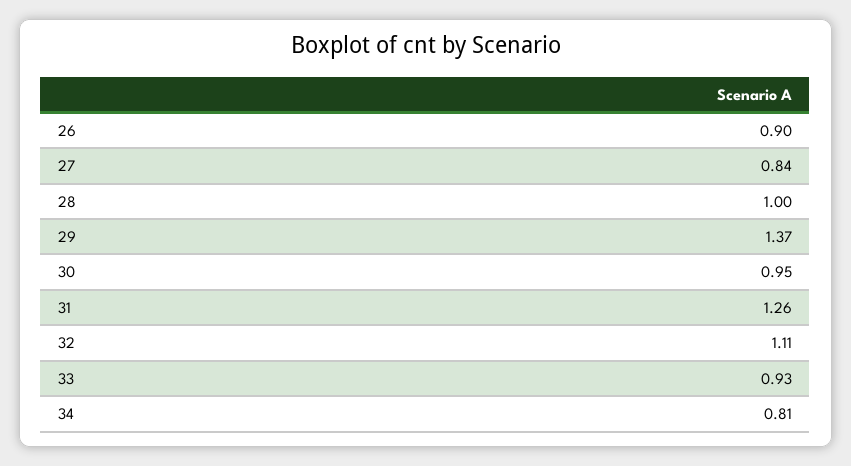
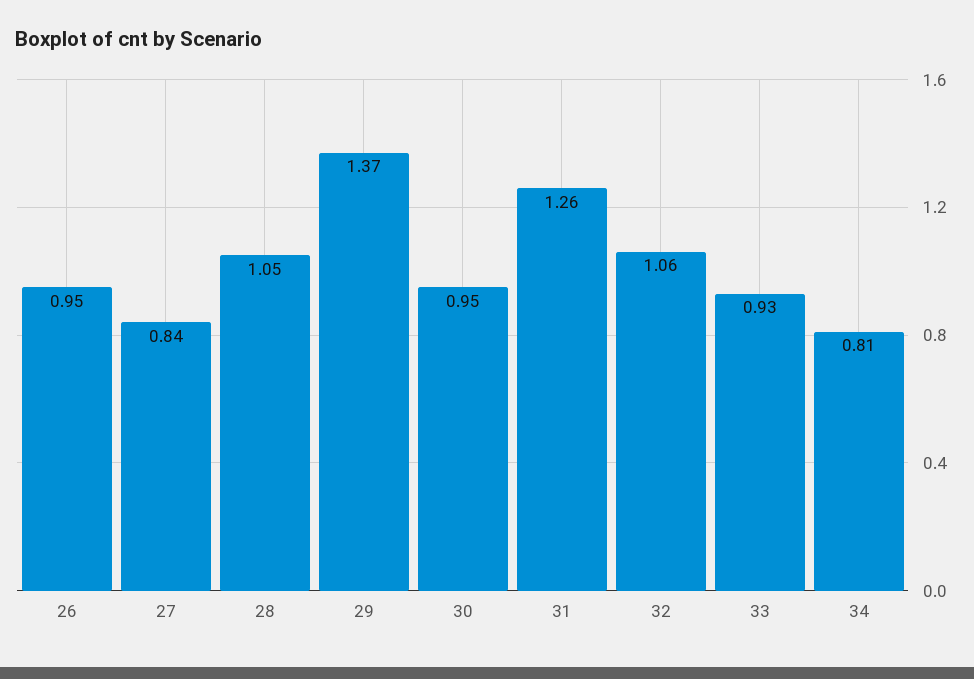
  {
-   "26": 0.9,
+   "26": 0.95,
    "27": 0.84,
-   "28": 1,
+   "28": 1.05,
    "29": 1.37,
    "30": 0.95,
    "31": 1.26,
-   "32": 1.11,
+   "32": 1.06,
    "33": 0.93,
    "34": 0.81
  }

